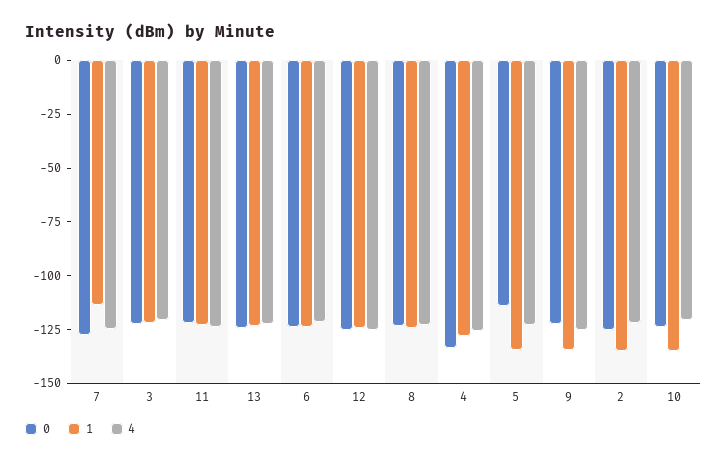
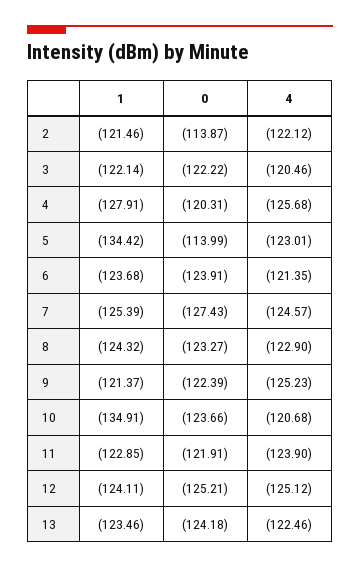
  {
    "0": {
      "7": -127.43,
      "3": -122.22,
      "11": -121.91,
      "13": -124.18,
      "6": -123.91,
      "12": -125.21,
      "8": -123.27,
-     "4": -135,
+     "4": -120.31,
      "5": -113.99,
      "9": -122.39,
-     "2": -125,
+     "2": -113.87,
      "10": -123.66
    },
    "1": {
-     "7": -115,
+     "7": -125.39,
      "3": -122.14,
      "11": -122.85,
      "13": -123.46,
      "6": -123.68,
      "12": -124.11,
      "8": -124.32,
      "4": -127.91,
      "5": -134.42,
-     "9": -135,
+     "9": -121.37,
-     "2": -135,
+     "2": -121.46,
      "10": -134.91
    },
    "4": {
      "7": -124.57,
      "3": -120.46,
      "11": -123.9,
      "13": -122.46,
      "6": -121.35,
      "12": -125.12,
      "8": -122.9,
      "4": -125.68,
      "5": -123.01,
      "9": -125.23,
      "2": -122.12,
      "10": -120.68
    }
  }

